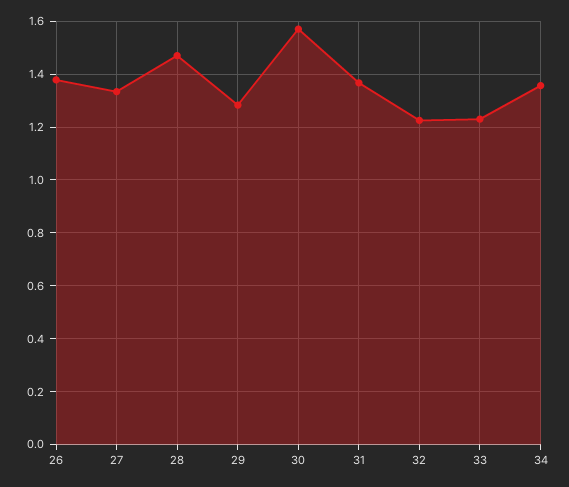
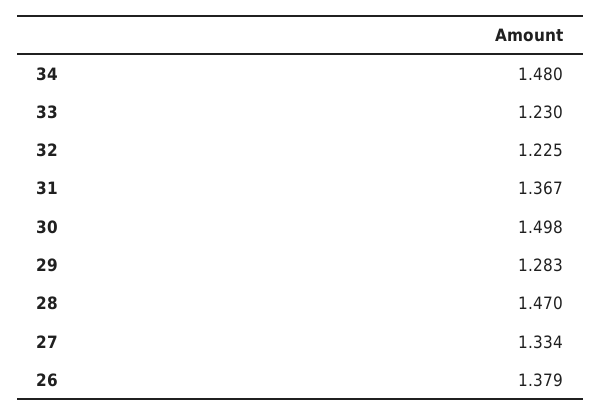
  {
    "26": 1.379,
    "27": 1.334,
    "28": 1.47,
    "29": 1.283,
-   "30": 1.575,
+   "30": 1.498,
    "31": 1.367,
    "32": 1.225,
    "33": 1.23,
-   "34": 1.35
+   "34": 1.48
  }

